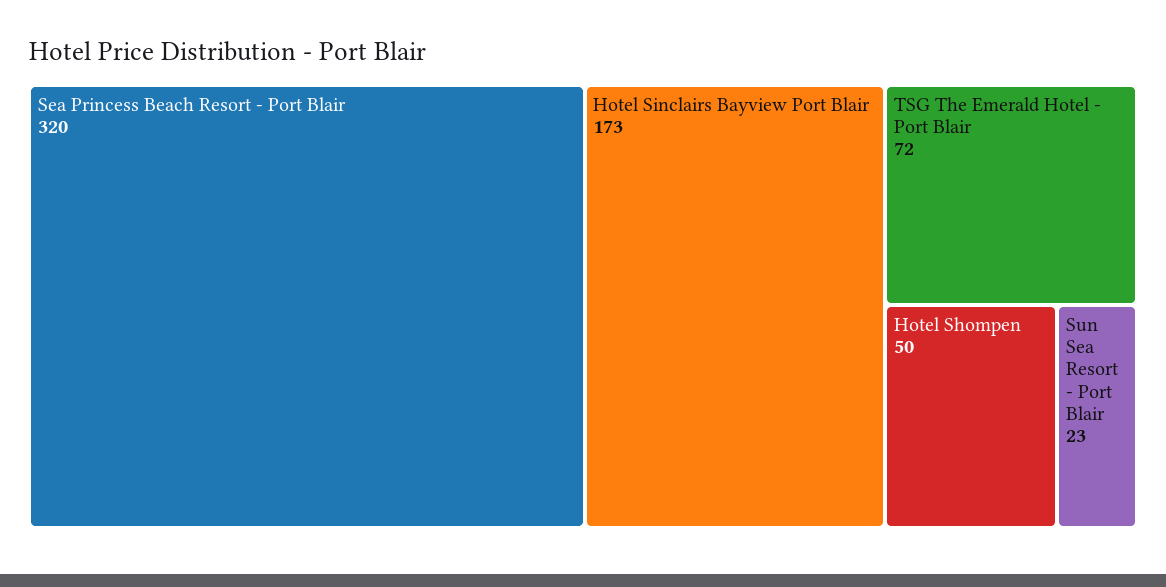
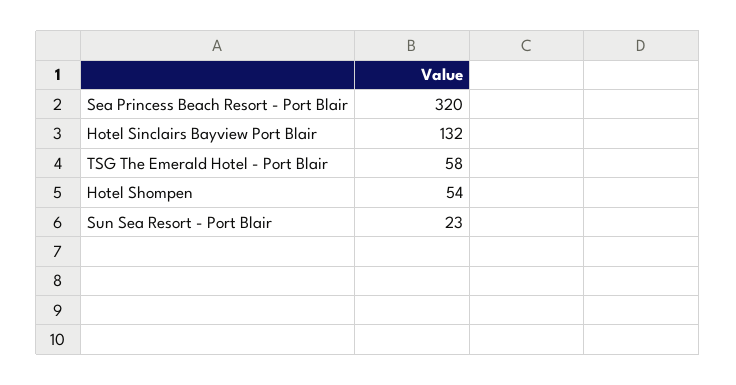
  {
    "Sea Princess Beach Resort - Port Blair": 320,
-   "Hotel Sinclairs Bayview Port Blair": 173,
+   "Hotel Sinclairs Bayview Port Blair": 132,
-   "TSG The Emerald Hotel - Port Blair": 72,
+   "TSG The Emerald Hotel - Port Blair": 58,
-   "Hotel Shompen": 50,
+   "Hotel Shompen": 54,
    "Sun Sea Resort - Port Blair": 23
  }

